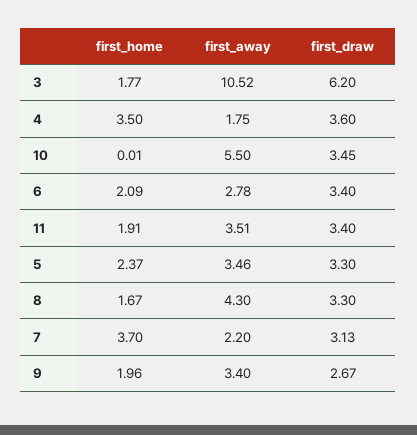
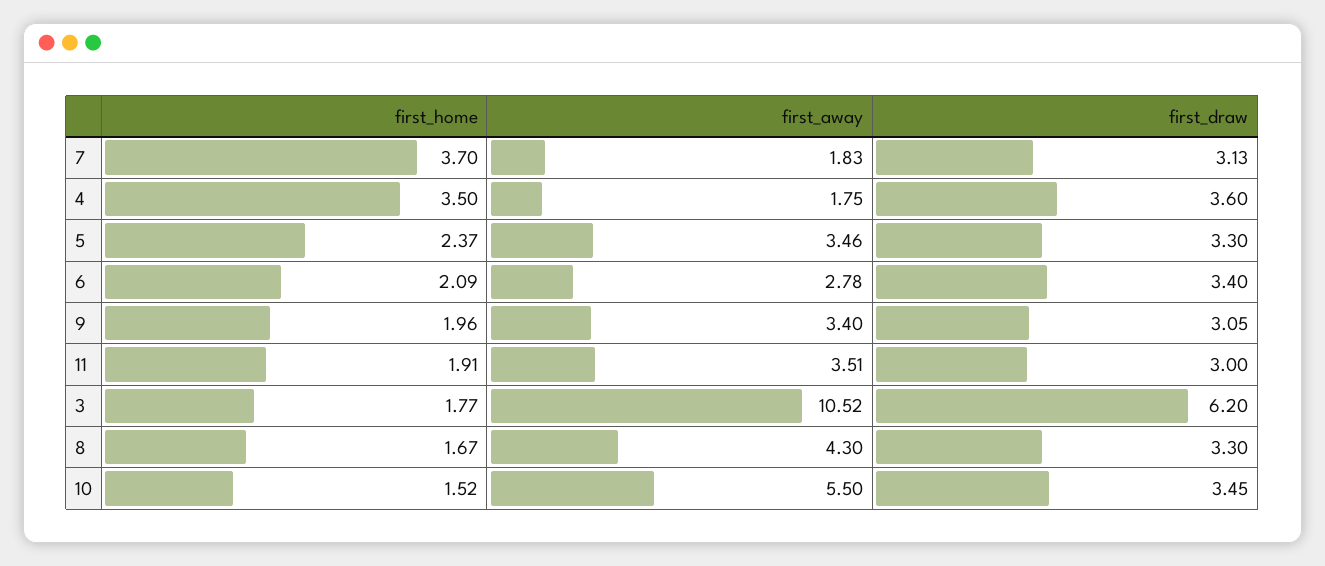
  {
    "first_home": {
      "3": 1.77,
      "4": 3.5,
-     "10": 0.01,
+     "10": 1.52,
      "6": 2.09,
      "11": 1.91,
      "5": 2.37,
      "8": 1.67,
      "7": 3.7,
      "9": 1.96
    },
    "first_away": {
      "3": 10.52,
      "4": 1.75,
      "10": 5.5,
      "6": 2.78,
      "11": 3.51,
      "5": 3.46,
      "8": 4.3,
-     "7": 2.2,
+     "7": 1.83,
      "9": 3.4
    },
    "first_draw": {
      "3": 6.2,
      "4": 3.6,
      "10": 3.45,
      "6": 3.4,
-     "11": 3.4,
+     "11": 3,
      "5": 3.3,
      "8": 3.3,
      "7": 3.13,
-     "9": 2.67
+     "9": 3.05
    }
  }

